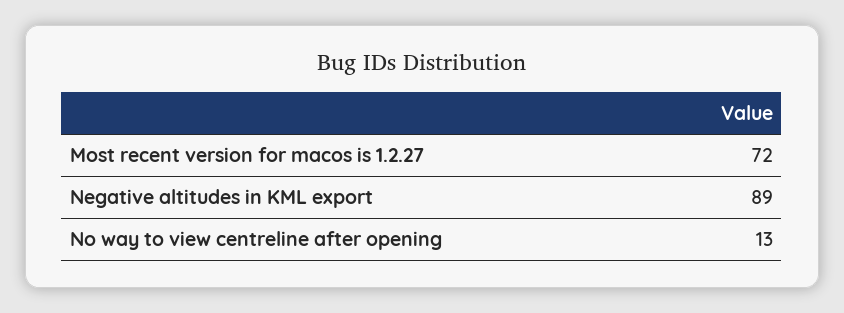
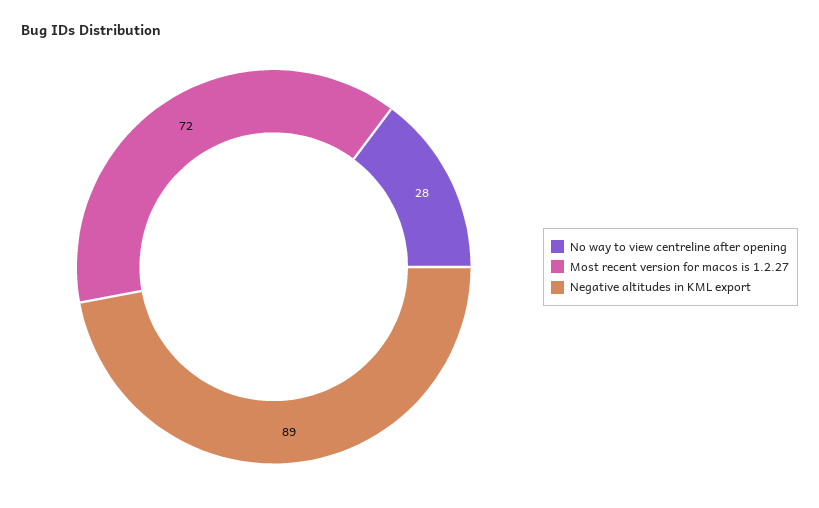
  {
    "Most recent version for macos is 1.2.27": 72,
    "Negative altitudes in KML export": 89,
-   "No way to view centreline after opening": 13
+   "No way to view centreline after opening": 28
  }

